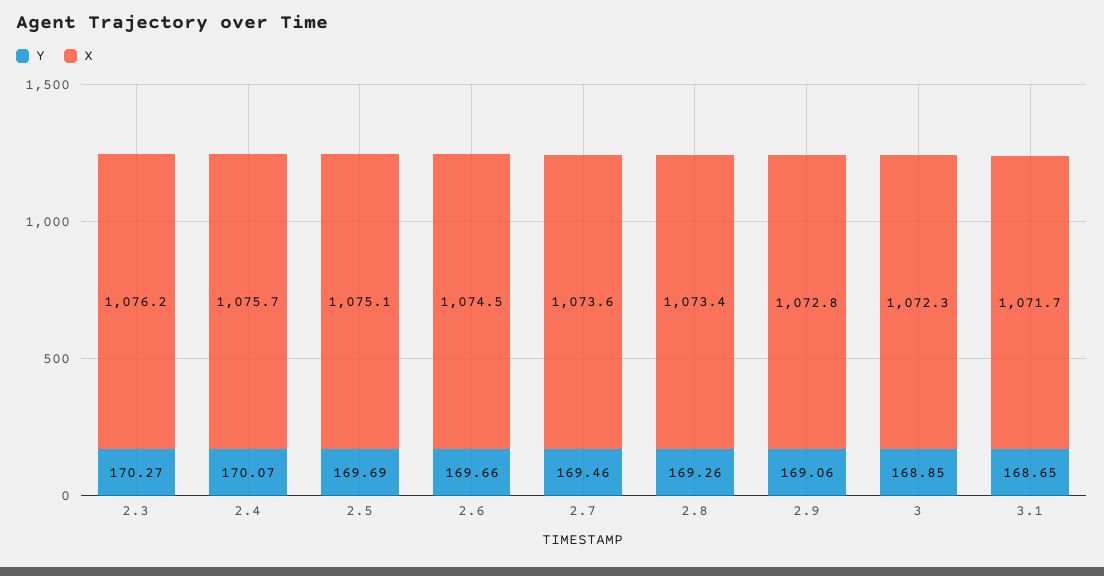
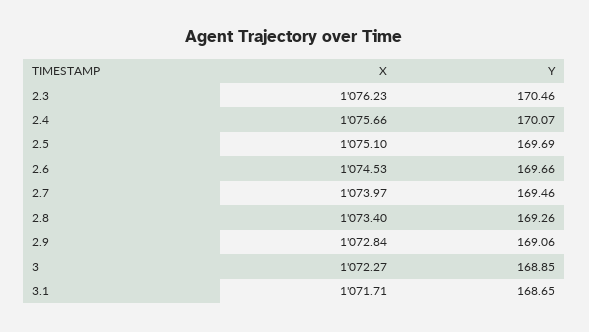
  {
    "Y": {
-     "2.3": 170.27,
+     "2.3": 170.46,
      "2.4": 170.07,
      "2.5": 169.69,
      "2.6": 169.66,
      "2.7": 169.46,
      "2.8": 169.26,
      "2.9": 169.06,
      "3": 168.85,
      "3.1": 168.65
    },
    "X": {
      "2.3": 1076.23,
      "2.4": 1075.66,
      "2.5": 1075.1,
      "2.6": 1074.53,
-     "2.7": 1073.6,
+     "2.7": 1073.97,
      "2.8": 1073.4,
      "2.9": 1072.84,
      "3": 1072.27,
      "3.1": 1071.71
    }
  }

